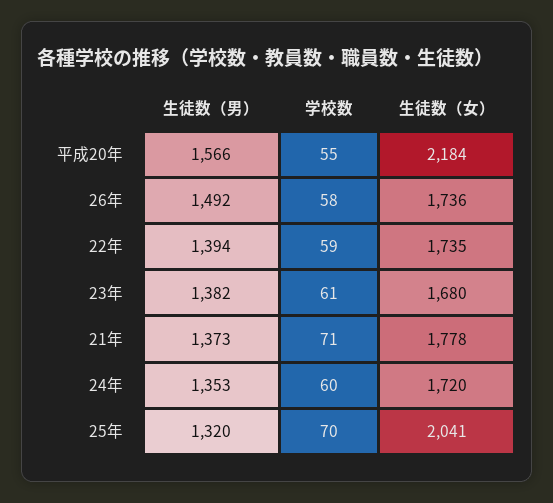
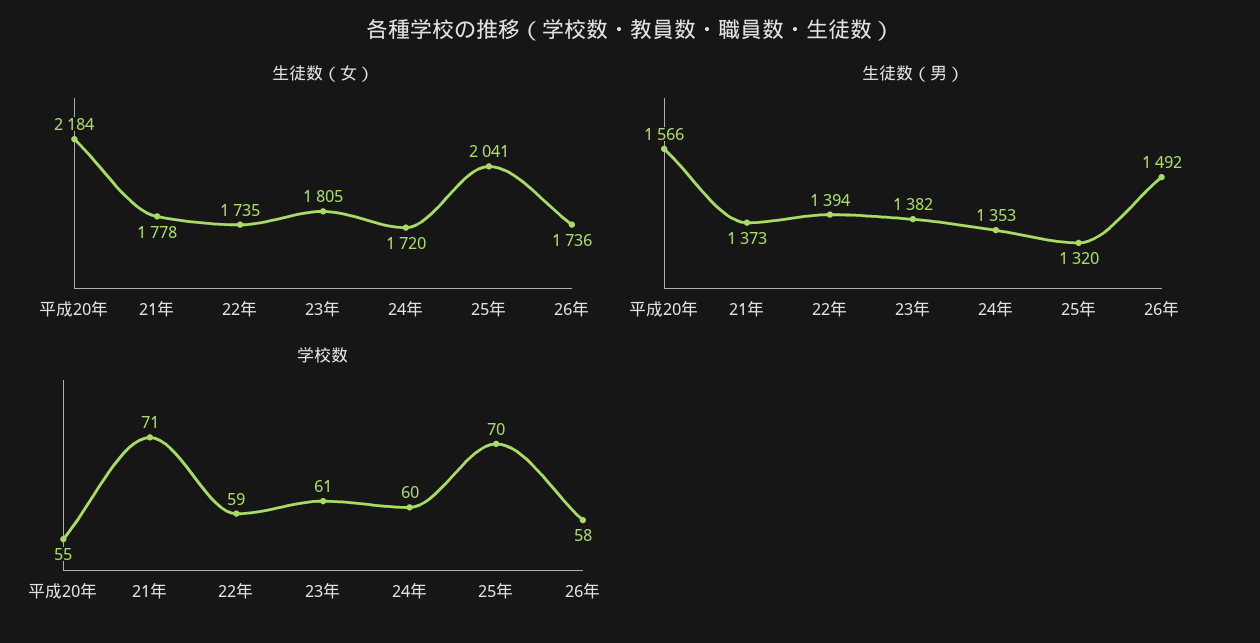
  {
    "生徒数（男）": {
      "平成20年": 1566,
      "26年": 1492,
      "22年": 1394,
      "23年": 1382,
      "21年": 1373,
      "24年": 1353,
      "25年": 1320
    },
    "学校数": {
      "平成20年": 55,
      "26年": 58,
      "22年": 59,
      "23年": 61,
      "21年": 71,
      "24年": 60,
      "25年": 70
    },
    "生徒数（女）": {
      "平成20年": 2184,
      "26年": 1736,
      "22年": 1735,
-     "23年": 1680,
+     "23年": 1805,
      "21年": 1778,
      "24年": 1720,
      "25年": 2041
    }
  }

